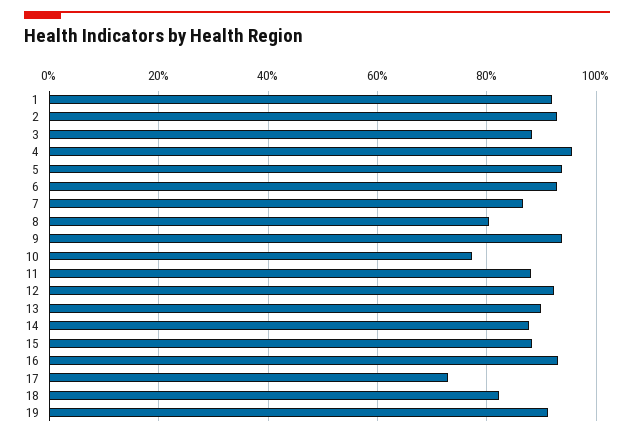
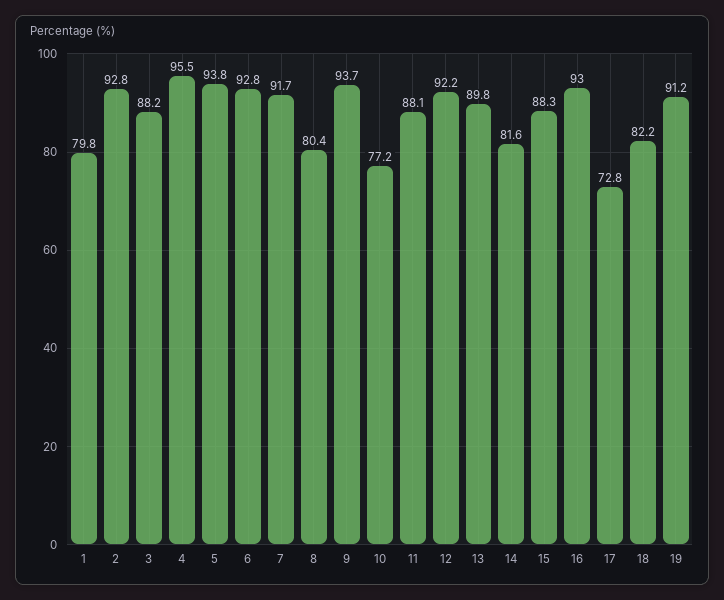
  {
-   "1": 92,
+   "1": 79.8,
    "2": 92.8,
    "3": 88.2,
    "4": 95.5,
    "5": 93.8,
    "6": 92.8,
-   "7": 86,
+   "7": 91.7,
    "8": 80.4,
    "9": 93.7,
    "10": 77.2,
    "11": 88.1,
    "12": 92.2,
    "13": 89.8,
-   "14": 88,
+   "14": 81.6,
    "15": 88.3,
    "16": 93,
    "17": 72.8,
    "18": 82.2,
    "19": 91.2
  }

